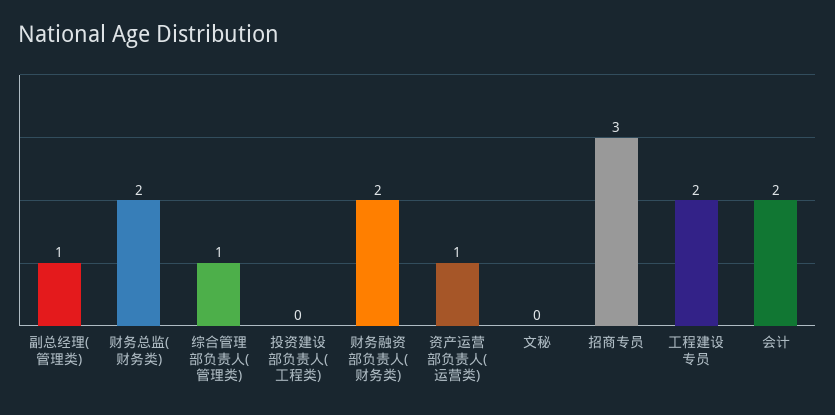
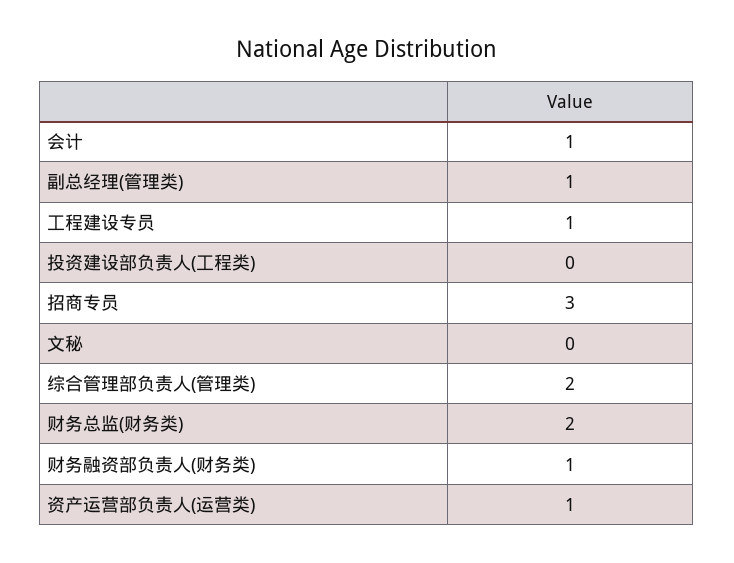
  {
    "副总经理(管理类)": 1,
    "财务总监(财务类)": 2,
-   "综合管理部负责人(管理类)": 1,
+   "综合管理部负责人(管理类)": 2,
    "投资建设部负责人(工程类)": 0,
-   "财务融资部负责人(财务类)": 2,
+   "财务融资部负责人(财务类)": 1,
    "资产运营部负责人(运营类)": 1,
    "文秘": 0,
    "招商专员": 3,
-   "工程建设专员": 2,
+   "工程建设专员": 1,
-   "会计": 2
+   "会计": 1
  }

